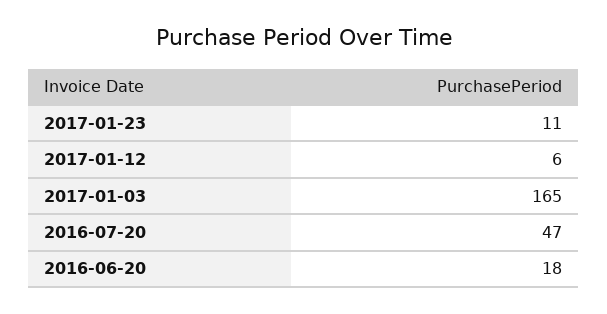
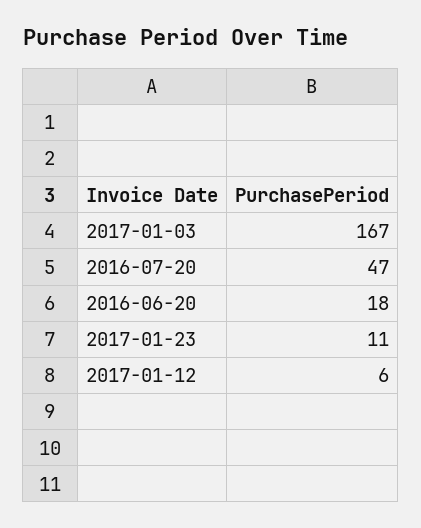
  {
    "2017-01-23": 11,
    "2017-01-12": 6,
-   "2017-01-03": 165,
+   "2017-01-03": 167,
    "2016-07-20": 47,
    "2016-06-20": 18
  }

